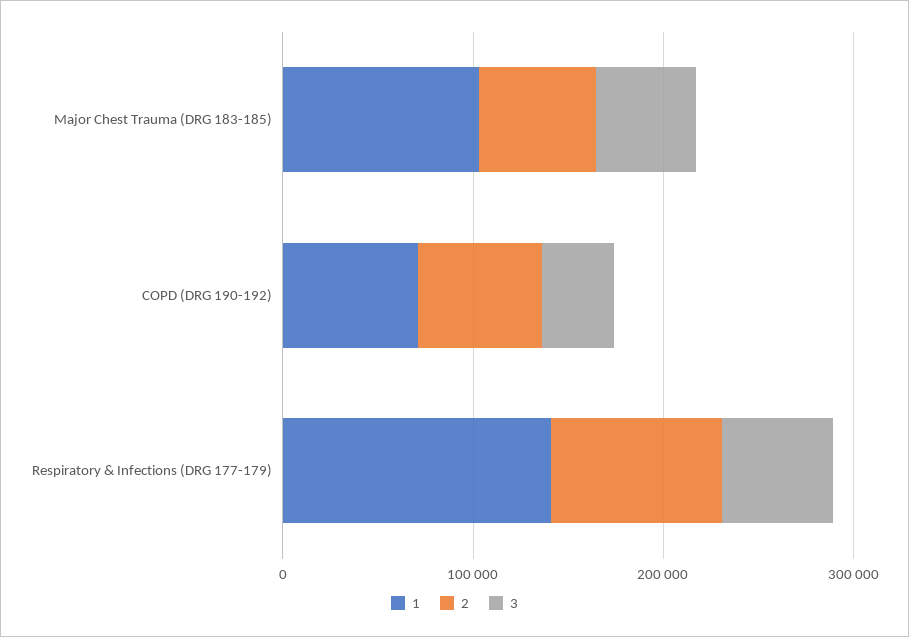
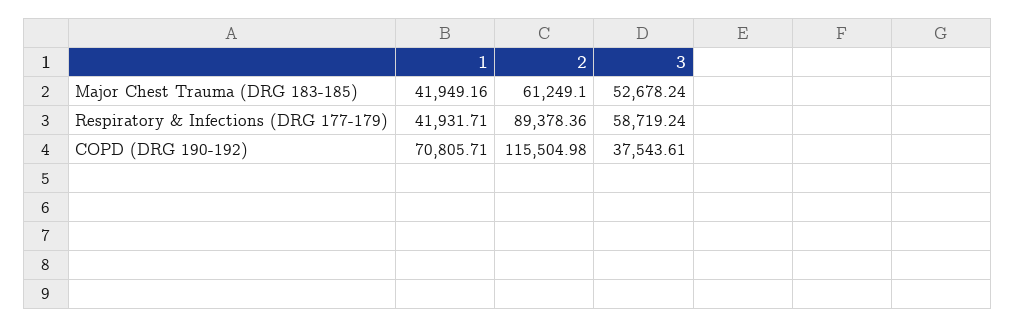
  {
    "1": {
-     "Major Chest Trauma (DRG 183-185)": 100000,
+     "Major Chest Trauma (DRG 183-185)": 41949.16,
      "COPD (DRG 190-192)": 70805.71,
-     "Respiratory & Infections (DRG 177-179)": 140000
+     "Respiratory & Infections (DRG 177-179)": 41931.71
    },
    "2": {
      "Major Chest Trauma (DRG 183-185)": 61249.1,
-     "COPD (DRG 190-192)": 60000,
+     "COPD (DRG 190-192)": 115504.98,
      "Respiratory & Infections (DRG 177-179)": 89378.36
    },
    "3": {
      "Major Chest Trauma (DRG 183-185)": 52678.24,
      "COPD (DRG 190-192)": 37543.61,
      "Respiratory & Infections (DRG 177-179)": 58719.24
    }
  }

